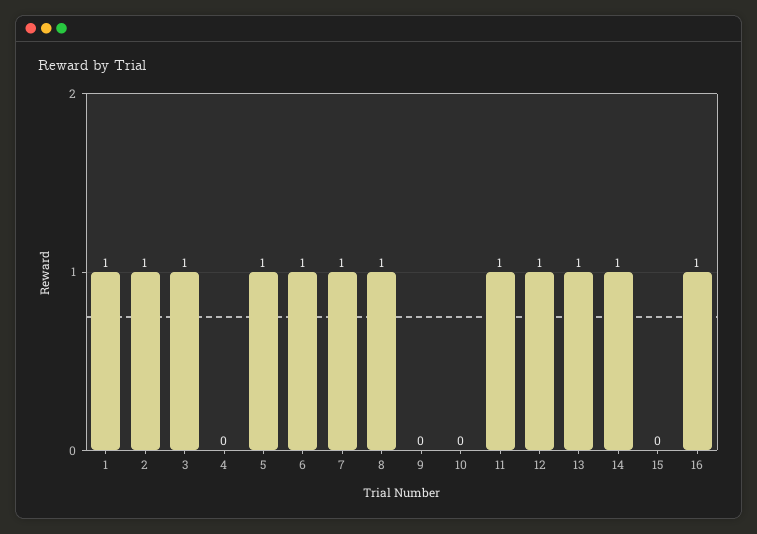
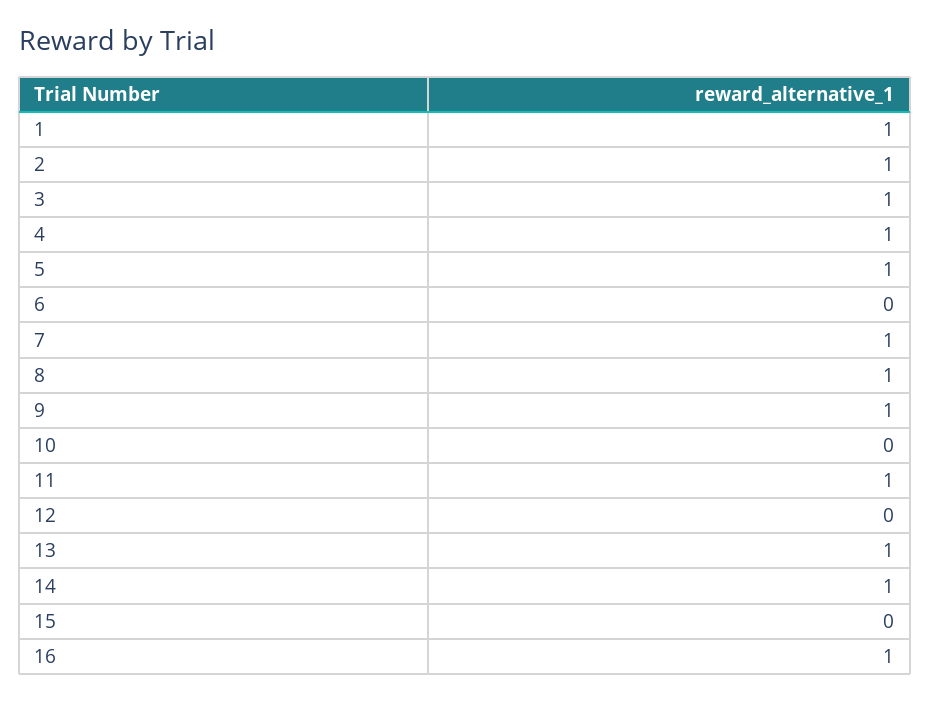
  {
    "1": 1,
    "2": 1,
    "3": 1,
-   "4": 0,
+   "4": 1,
    "5": 1,
-   "6": 1,
+   "6": 0,
    "7": 1,
    "8": 1,
-   "9": 0,
+   "9": 1,
    "10": 0,
    "11": 1,
-   "12": 1,
+   "12": 0,
    "13": 1,
    "14": 1,
    "15": 0,
    "16": 1
  }

